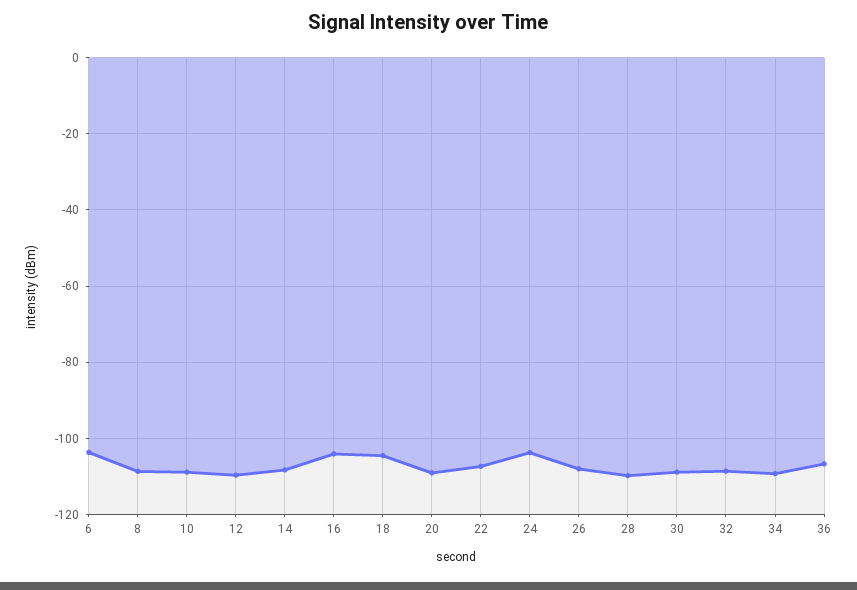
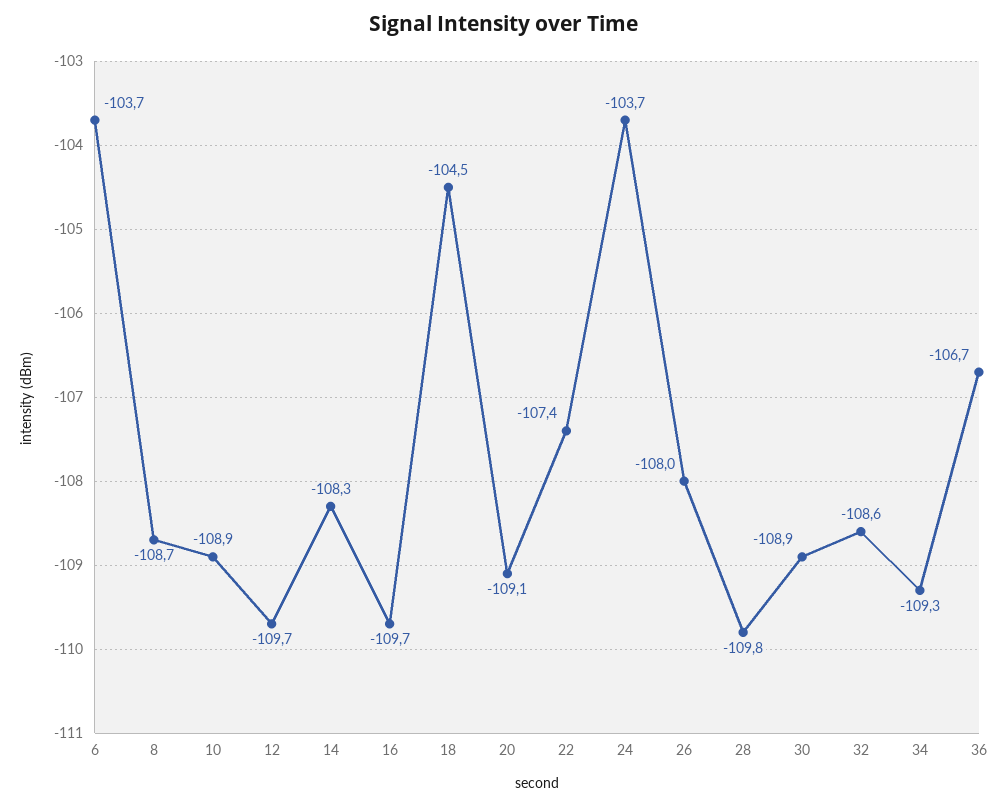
  {
    "6": -103.7,
    "8": -108.7,
    "10": -108.9,
    "12": -109.7,
    "14": -108.3,
-   "16": -104,
+   "16": -109.7,
    "18": -104.5,
    "20": -109.1,
    "22": -107.4,
    "24": -103.7,
    "26": -108,
    "28": -109.8,
    "30": -108.9,
    "32": -108.6,
    "34": -109.3,
    "36": -106.7
  }

